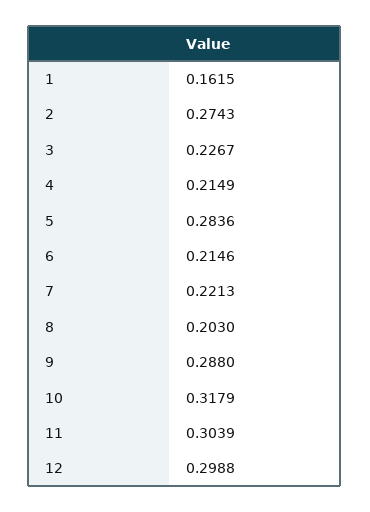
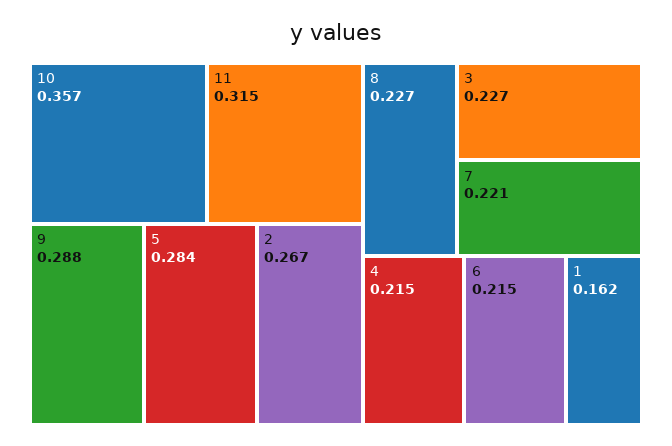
  {
    "1": 0.1615,
-   "2": 0.2743,
+   "2": 0.267,
    "3": 0.2267,
    "4": 0.2149,
    "5": 0.2836,
    "6": 0.2146,
    "7": 0.2213,
-   "8": 0.203,
+   "8": 0.227,
    "9": 0.288,
-   "10": 0.3179,
+   "10": 0.357,
-   "11": 0.3039,
+   "11": 0.315
-   "12": 0.2988
  }

